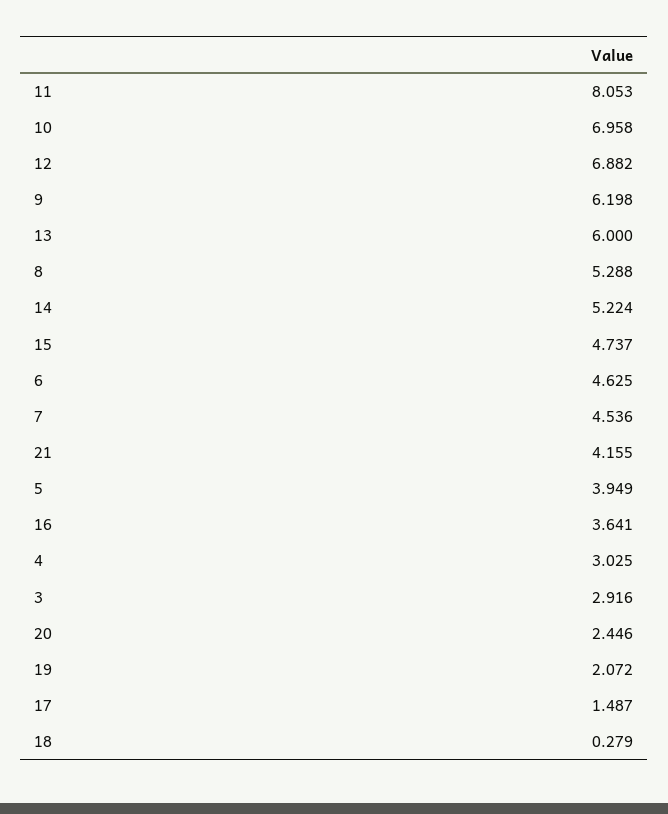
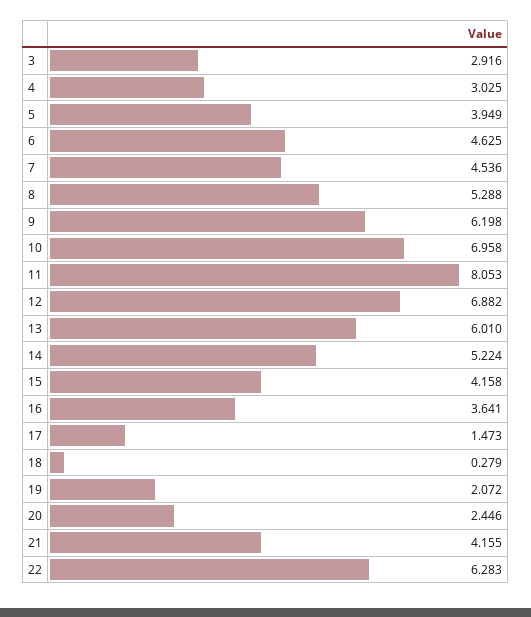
  {
    "11": 8.053,
    "10": 6.958,
    "12": 6.882,
    "9": 6.198,
-   "13": 6,
+   "13": 6.01,
    "8": 5.288,
    "14": 5.224,
-   "15": 4.737,
+   "15": 4.158,
    "6": 4.625,
    "7": 4.536,
    "21": 4.155,
    "5": 3.949,
    "16": 3.641,
    "4": 3.025,
    "3": 2.916,
    "20": 2.446,
    "19": 2.072,
-   "17": 1.487,
+   "17": 1.473,
-   "18": 0.279
+   "18": 0.279,
+   "22": 6.283
  }

